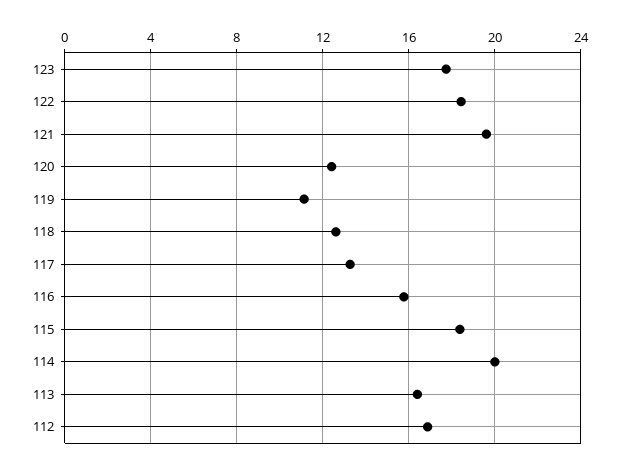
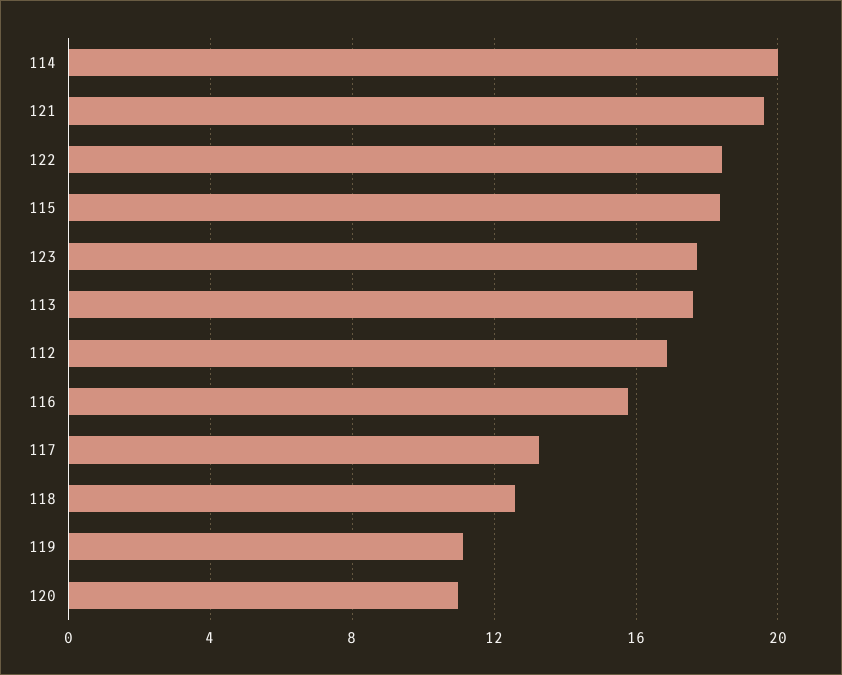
  {
    "123": 17.5,
    "122": 18.5,
    "121": 19.5,
-   "120": 12.5,
+   "120": 11,
    "119": 11,
    "118": 12.5,
    "117": 13.5,
    "116": 16,
    "115": 18.5,
    "114": 20,
-   "113": 16.5,
+   "113": 17.5,
    "112": 17
  }

